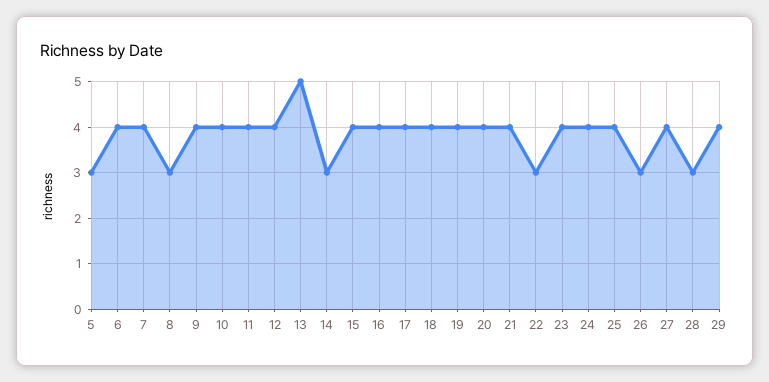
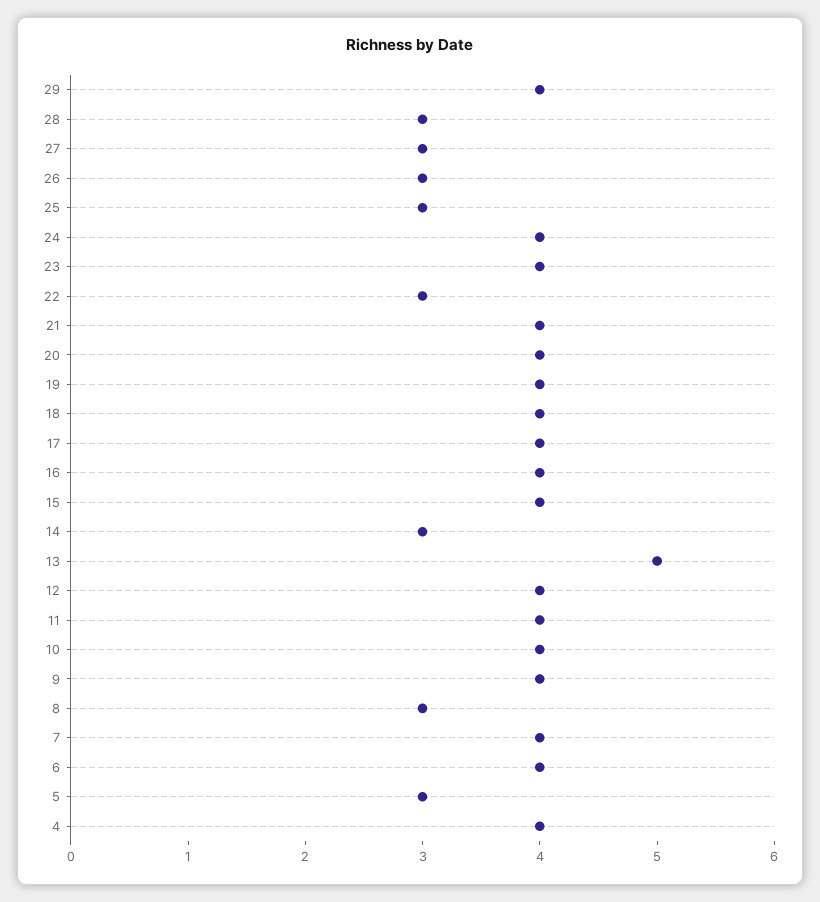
  {
    "5": 3,
    "6": 4,
    "7": 4,
    "8": 3,
    "9": 4,
    "10": 4,
    "11": 4,
    "12": 4,
    "13": 5,
    "14": 3,
    "15": 4,
    "16": 4,
    "17": 4,
    "18": 4,
    "19": 4,
    "20": 4,
    "21": 4,
    "22": 3,
    "23": 4,
    "24": 4,
-   "25": 4,
+   "25": 3,
    "26": 3,
-   "27": 4,
+   "27": 3,
    "28": 3,
-   "29": 4
+   "29": 4,
+   "4": 4
  }

